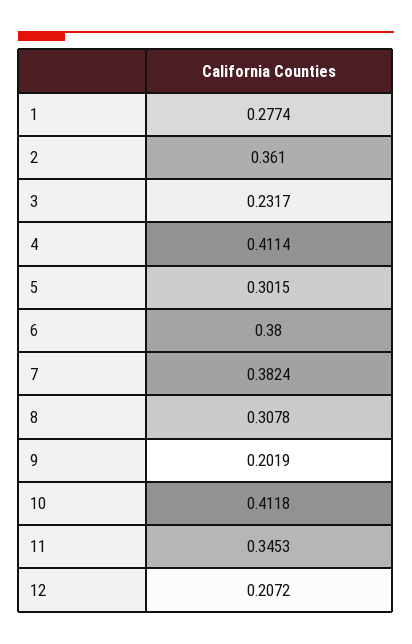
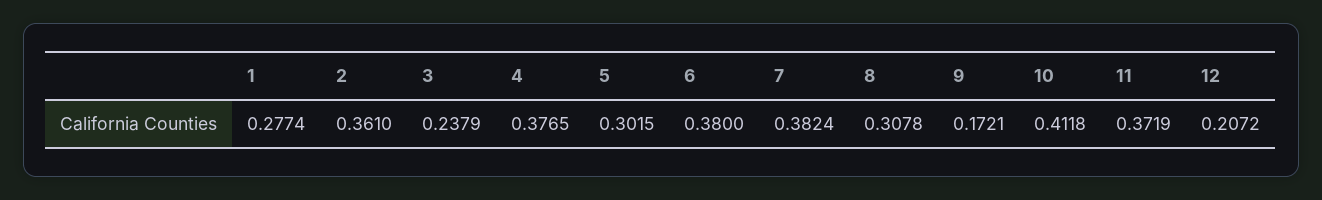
  {
    "1": 0.2774,
    "2": 0.361,
-   "3": 0.2317,
+   "3": 0.2379,
-   "4": 0.4114,
+   "4": 0.3765,
    "5": 0.3015,
    "6": 0.38,
    "7": 0.3824,
    "8": 0.3078,
-   "9": 0.2019,
+   "9": 0.1721,
    "10": 0.4118,
-   "11": 0.3453,
+   "11": 0.3719,
    "12": 0.2072
  }

